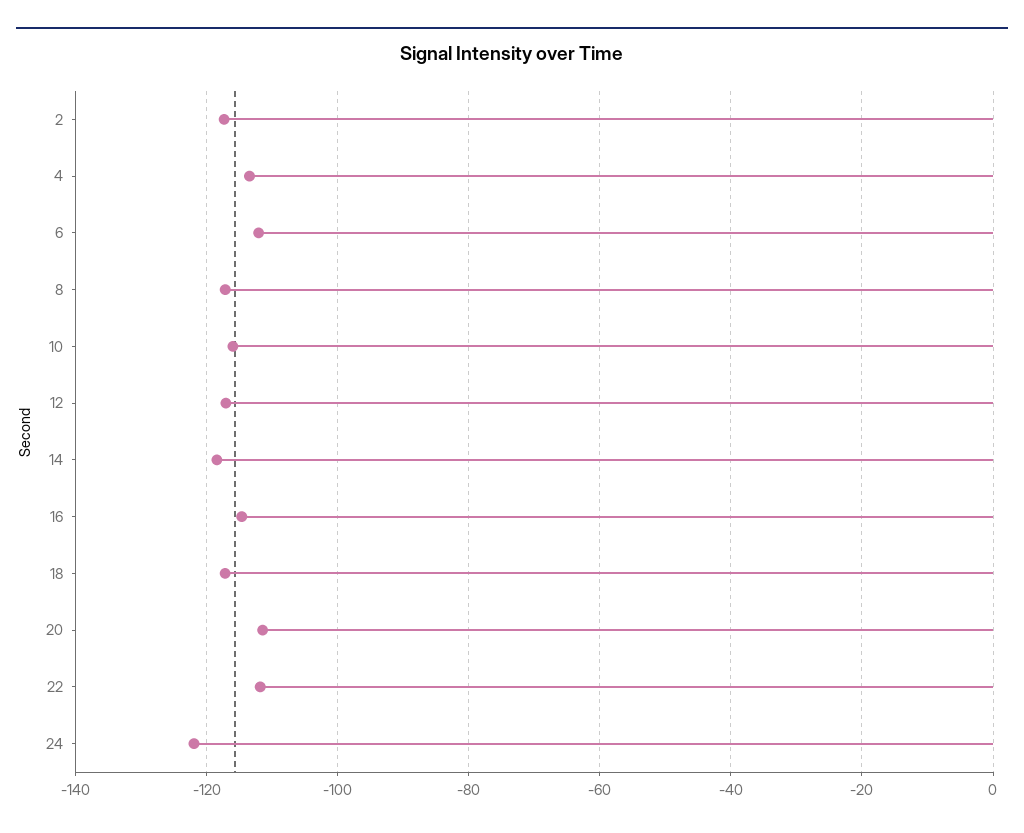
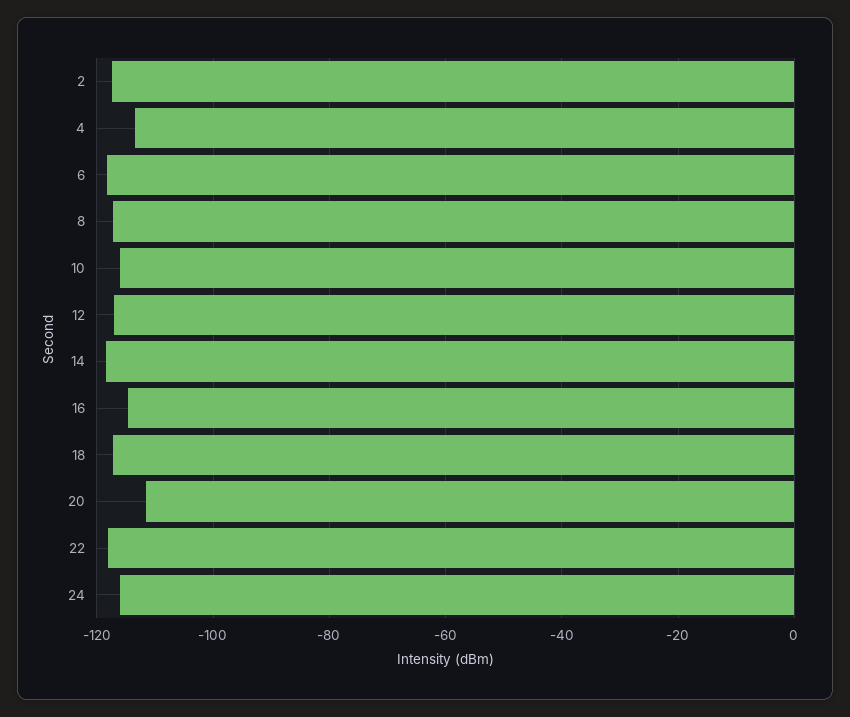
  {
    "2": -118,
    "4": -114,
-   "6": -112,
+   "6": -118,
    "8": -118,
    "10": -116,
    "12": -118,
    "14": -118,
    "16": -114,
    "18": -118,
    "20": -112,
-   "22": -112,
+   "22": -118,
-   "24": -122
+   "24": -116
  }

